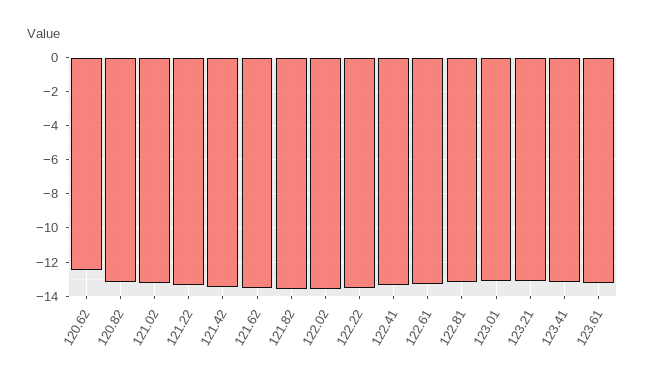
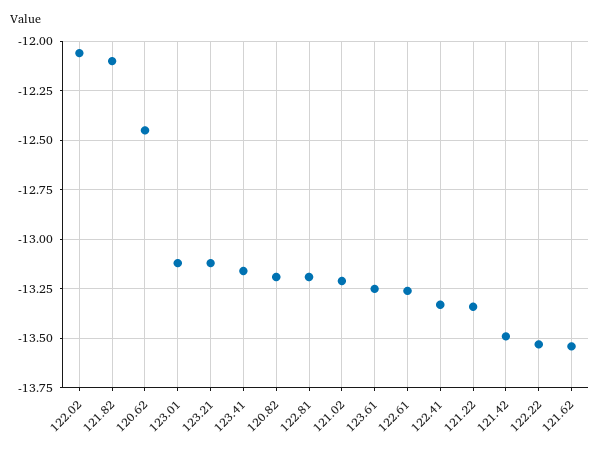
  {
    "120.62": -12.45,
    "120.82": -13.2,
    "121.02": -13.2,
    "121.22": -13.35,
    "121.42": -13.5,
    "121.62": -13.55,
-   "121.82": -13.5,
+   "121.82": -12.1,
-   "122.02": -13.5,
+   "122.02": -12.05,
    "122.22": -13.55,
    "122.41": -13.35,
    "122.61": -13.25,
    "122.81": -13.2,
    "123.01": -13.1,
    "123.21": -13.1,
    "123.41": -13.15,
    "123.61": -13.25
  }

